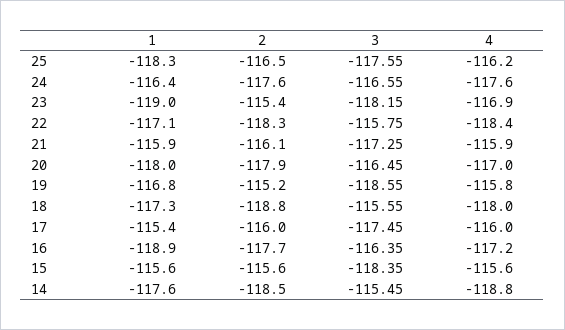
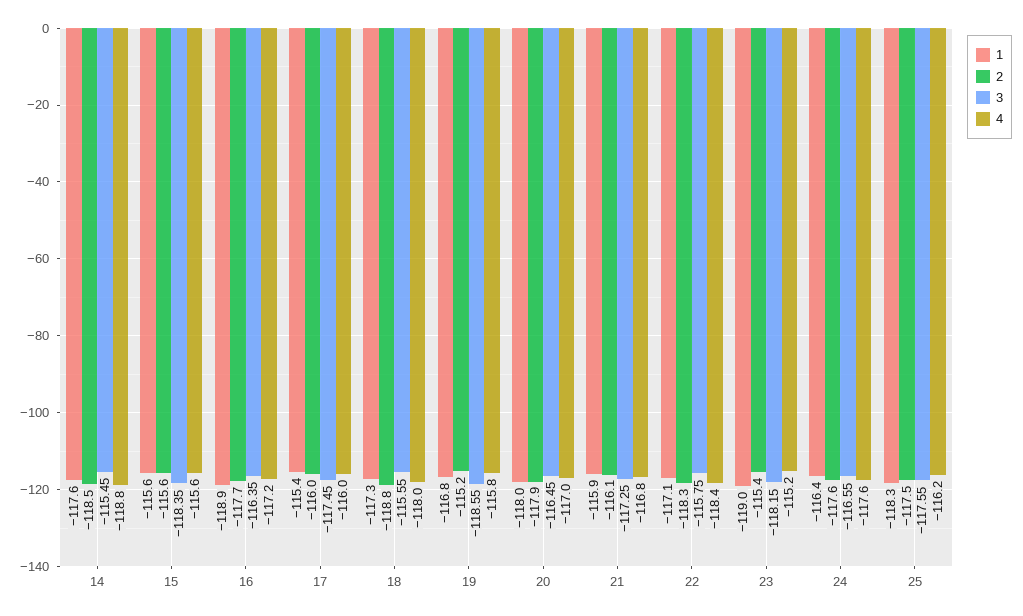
  {
    "1": {
      "25": -118.3,
      "24": -116.4,
      "23": -119,
      "22": -117.1,
      "21": -115.9,
      "20": -118,
      "19": -116.8,
      "18": -117.3,
      "17": -115.4,
      "16": -118.9,
      "15": -115.6,
      "14": -117.6
    },
    "2": {
-     "25": -116.5,
+     "25": -117.5,
      "24": -117.6,
      "23": -115.4,
      "22": -118.3,
      "21": -116.1,
      "20": -117.9,
      "19": -115.2,
      "18": -118.8,
      "17": -116,
      "16": -117.7,
      "15": -115.6,
      "14": -118.5
    },
    "3": {
      "25": -117.55,
      "24": -116.55,
      "23": -118.15,
      "22": -115.75,
      "21": -117.25,
      "20": -116.45,
      "19": -118.55,
      "18": -115.55,
      "17": -117.45,
      "16": -116.35,
      "15": -118.35,
      "14": -115.45
    },
    "4": {
      "25": -116.2,
      "24": -117.6,
-     "23": -116.9,
+     "23": -115.2,
      "22": -118.4,
-     "21": -115.9,
+     "21": -116.8,
      "20": -117,
      "19": -115.8,
      "18": -118,
      "17": -116,
      "16": -117.2,
      "15": -115.6,
      "14": -118.8
    }
  }

